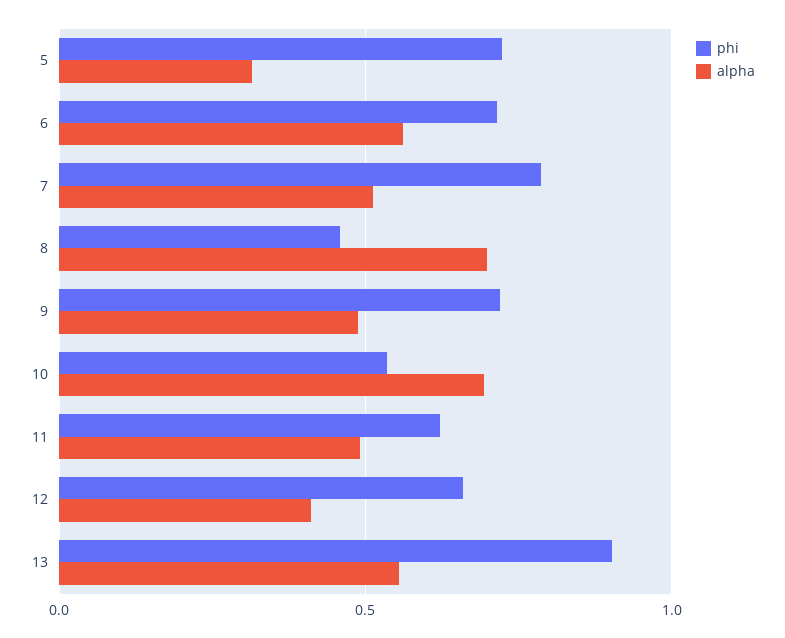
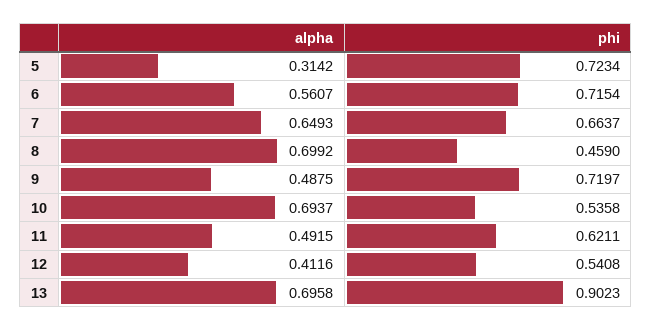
  {
    "phi": {
      "5": 0.7234,
      "6": 0.7154,
-     "7": 0.8,
+     "7": 0.6637,
      "8": 0.459,
      "9": 0.7197,
      "10": 0.5358,
      "11": 0.6211,
-     "12": 0.65,
+     "12": 0.5408,
      "13": 0.9023
    },
    "alpha": {
      "5": 0.3142,
      "6": 0.5607,
-     "7": 0.5,
+     "7": 0.6493,
      "8": 0.6992,
      "9": 0.4875,
      "10": 0.6937,
      "11": 0.4915,
      "12": 0.4116,
-     "13": 0.55
+     "13": 0.6958
    }
  }

